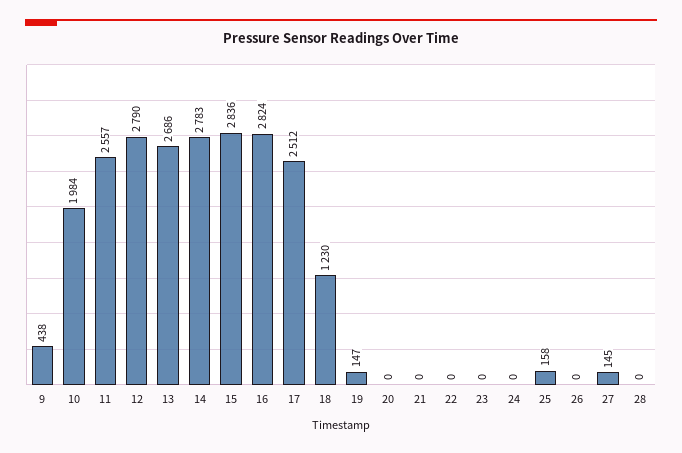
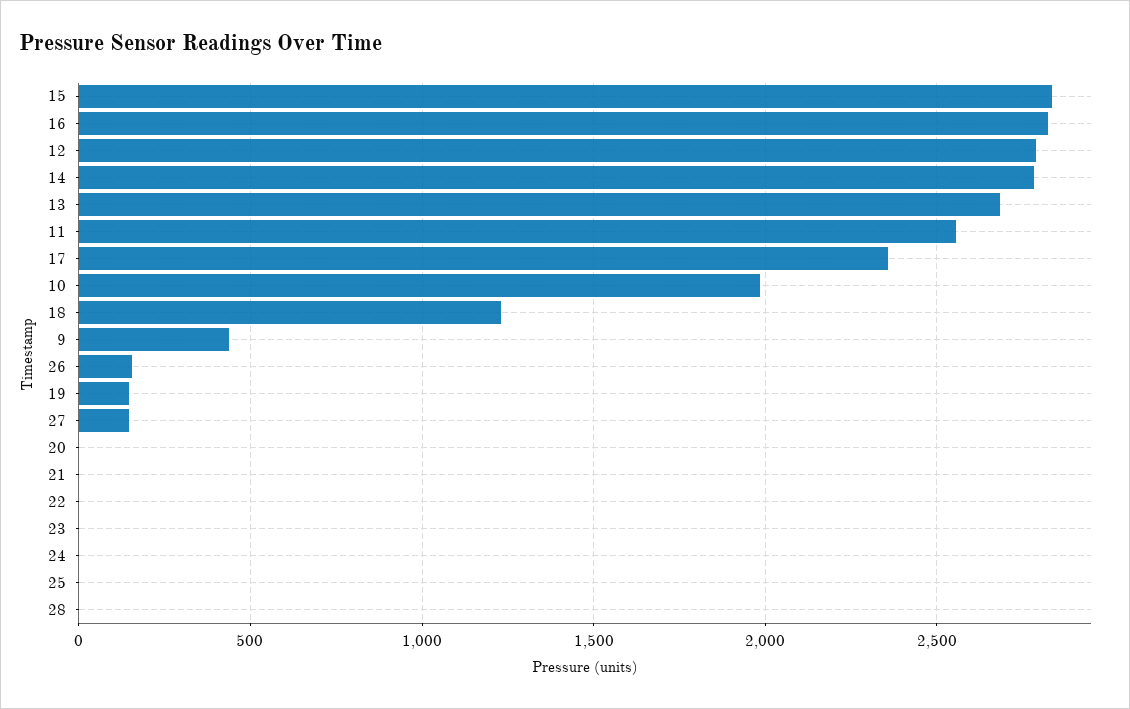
  {
    "9": 438,
    "10": 1984,
    "11": 2557,
    "12": 2790,
    "13": 2686,
    "14": 2783,
    "15": 2836,
    "16": 2824,
-   "17": 2512,
+   "17": 2350,
    "18": 1230,
    "19": 147,
    "20": 0,
    "21": 0,
    "22": 0,
    "23": 0,
    "24": 0,
-   "25": 158,
+   "25": 0,
-   "26": 0,
+   "26": 150,
    "27": 145,
    "28": 0
  }

